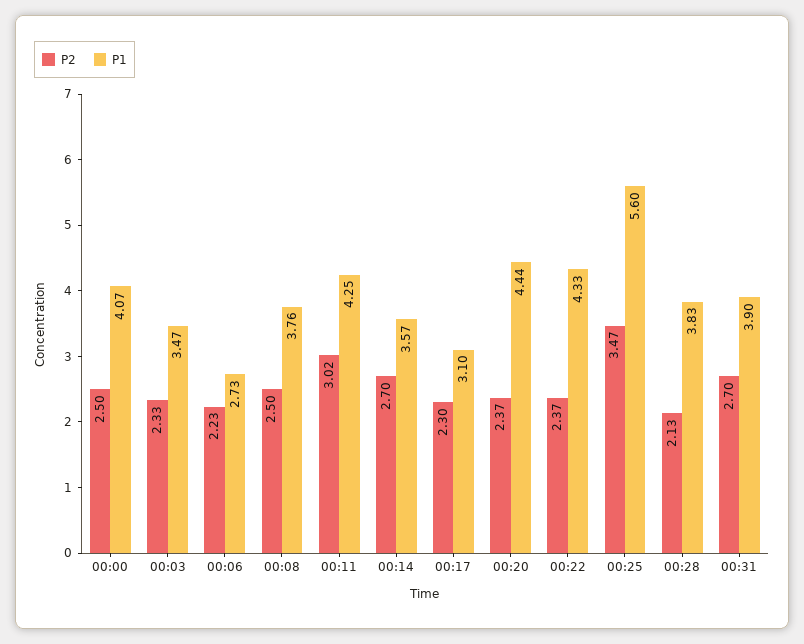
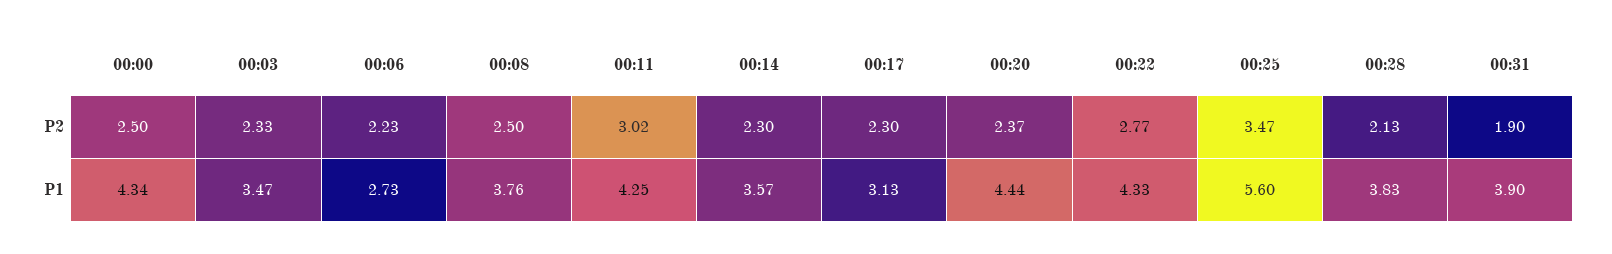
  {
    "P2": {
      "00:00": 2.5,
      "00:03": 2.33,
      "00:06": 2.23,
      "00:08": 2.5,
      "00:11": 3.02,
-     "00:14": 2.7,
+     "00:14": 2.3,
      "00:17": 2.3,
      "00:20": 2.37,
-     "00:22": 2.37,
+     "00:22": 2.77,
      "00:25": 3.47,
      "00:28": 2.13,
-     "00:31": 2.7
+     "00:31": 1.9
    },
    "P1": {
-     "00:00": 4.07,
+     "00:00": 4.34,
      "00:03": 3.47,
      "00:06": 2.73,
      "00:08": 3.76,
      "00:11": 4.25,
      "00:14": 3.57,
-     "00:17": 3.1,
+     "00:17": 3.13,
      "00:20": 4.44,
      "00:22": 4.33,
      "00:25": 5.6,
      "00:28": 3.83,
      "00:31": 3.9
    }
  }

